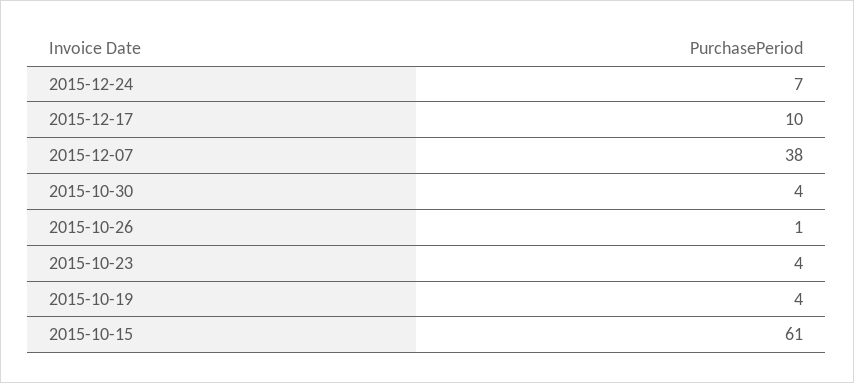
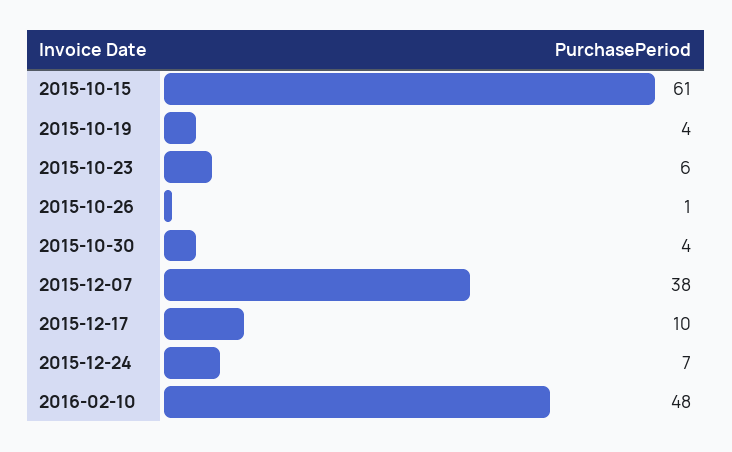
  {
    "2015-12-24": 7,
    "2015-12-17": 10,
    "2015-12-07": 38,
    "2015-10-30": 4,
    "2015-10-26": 1,
-   "2015-10-23": 4,
+   "2015-10-23": 6,
    "2015-10-19": 4,
-   "2015-10-15": 61
+   "2015-10-15": 61,
+   "2016-02-10": 48
  }

